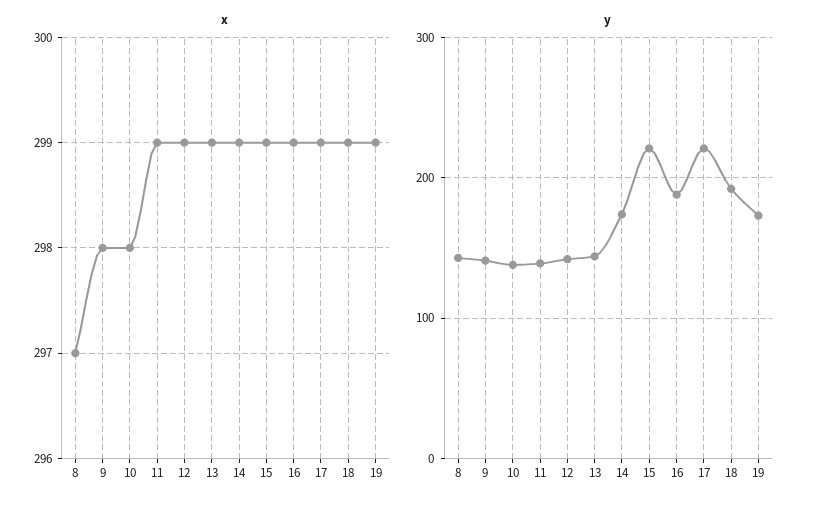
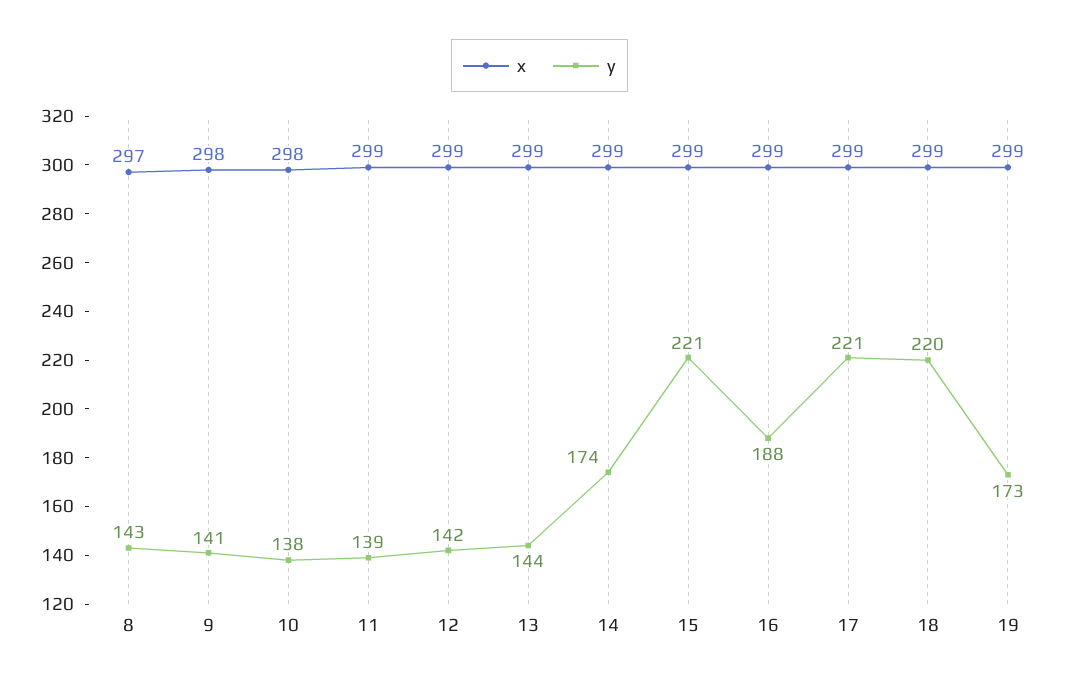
  {
    "x": {
      "8": 297,
      "9": 298,
      "10": 298,
      "11": 299,
      "12": 299,
      "13": 299,
      "14": 299,
      "15": 299,
      "16": 299,
      "17": 299,
      "18": 299,
      "19": 299
    },
    "y": {
      "8": 143,
      "9": 141,
      "10": 138,
      "11": 139,
      "12": 142,
      "13": 144,
      "14": 174,
      "15": 221,
      "16": 188,
      "17": 221,
-     "18": 190,
+     "18": 220,
      "19": 173
    }
  }

